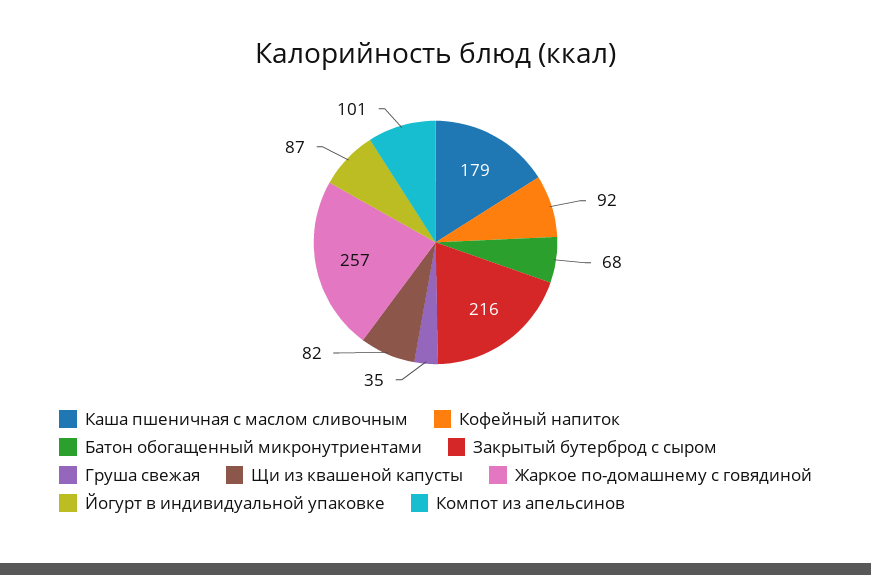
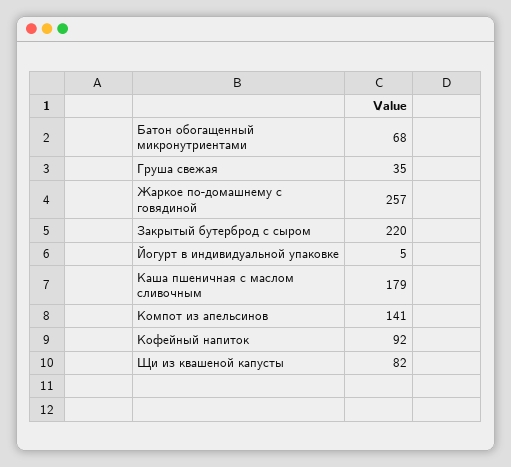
  {
    "Каша пшеничная с маслом сливочным": 179,
    "Кофейный напиток": 92,
    "Батон обогащенный микронутриентами": 68,
-   "Закрытый бутерброд с сыром": 216,
+   "Закрытый бутерброд с сыром": 220,
    "Груша свежая": 35,
    "Щи из квашеной капусты": 82,
    "Жаркое по-домашнему с говядиной": 257,
-   "Йогурт в индивидуальной упаковке": 87,
+   "Йогурт в индивидуальной упаковке": 5,
-   "Компот из апельсинов": 101
+   "Компот из апельсинов": 141
  }

